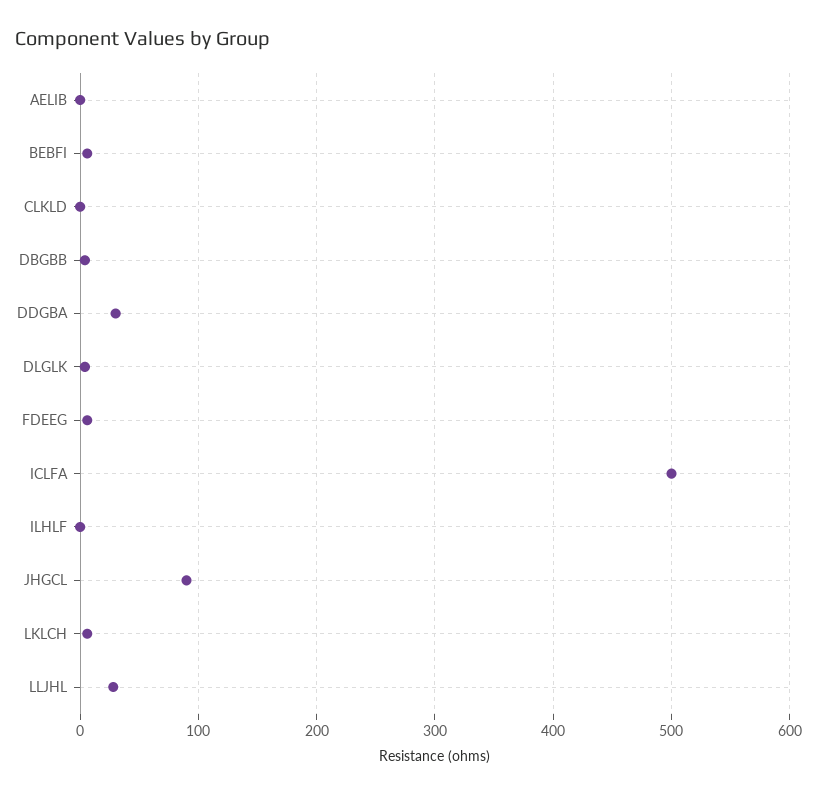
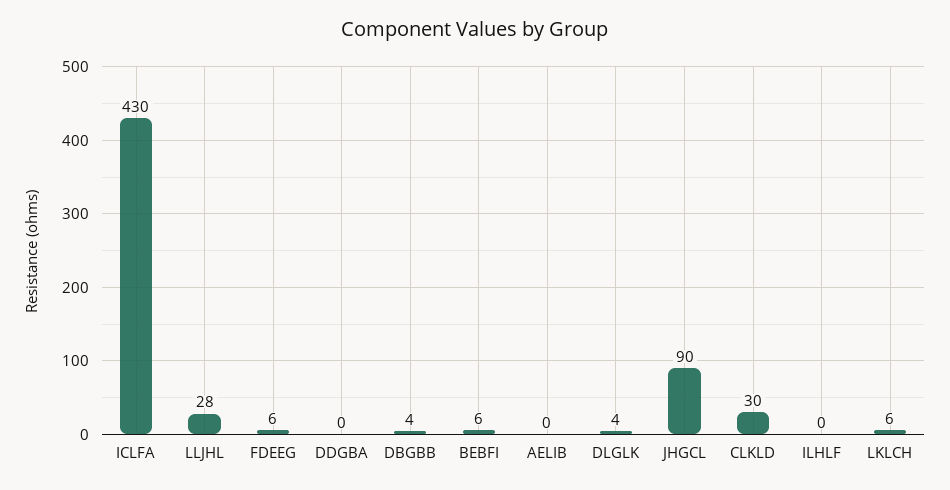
  {
    "AELIB": 0,
    "BEBFI": 6,
-   "CLKLD": 0,
+   "CLKLD": 30,
    "DBGBB": 4,
-   "DDGBA": 30,
+   "DDGBA": 0,
    "DLGLK": 4,
    "FDEEG": 6,
-   "ICLFA": 500,
+   "ICLFA": 430,
    "ILHLF": 0,
    "JHGCL": 90,
    "LKLCH": 6,
    "LLJHL": 28
  }

